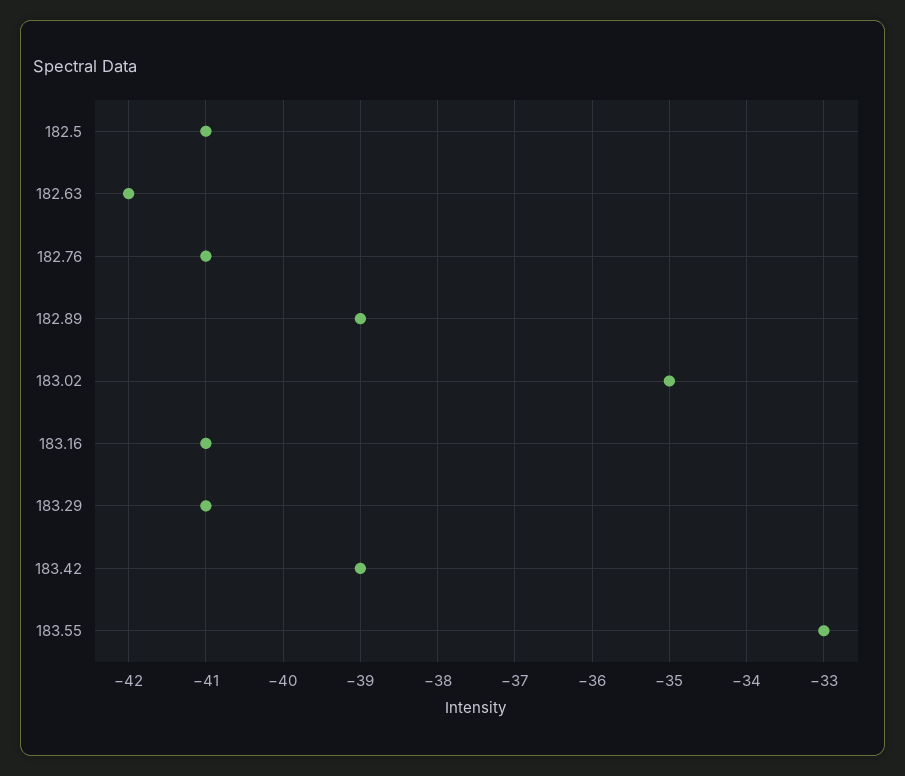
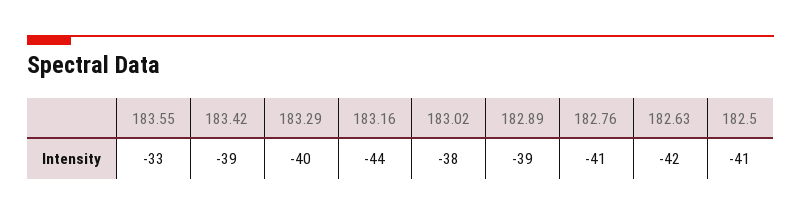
  {
    "182.5": -41,
    "182.63": -42,
    "182.76": -41,
    "182.89": -39,
-   "183.02": -35,
+   "183.02": -38,
-   "183.16": -41,
+   "183.16": -44,
-   "183.29": -41,
+   "183.29": -40,
    "183.42": -39,
    "183.55": -33
  }

